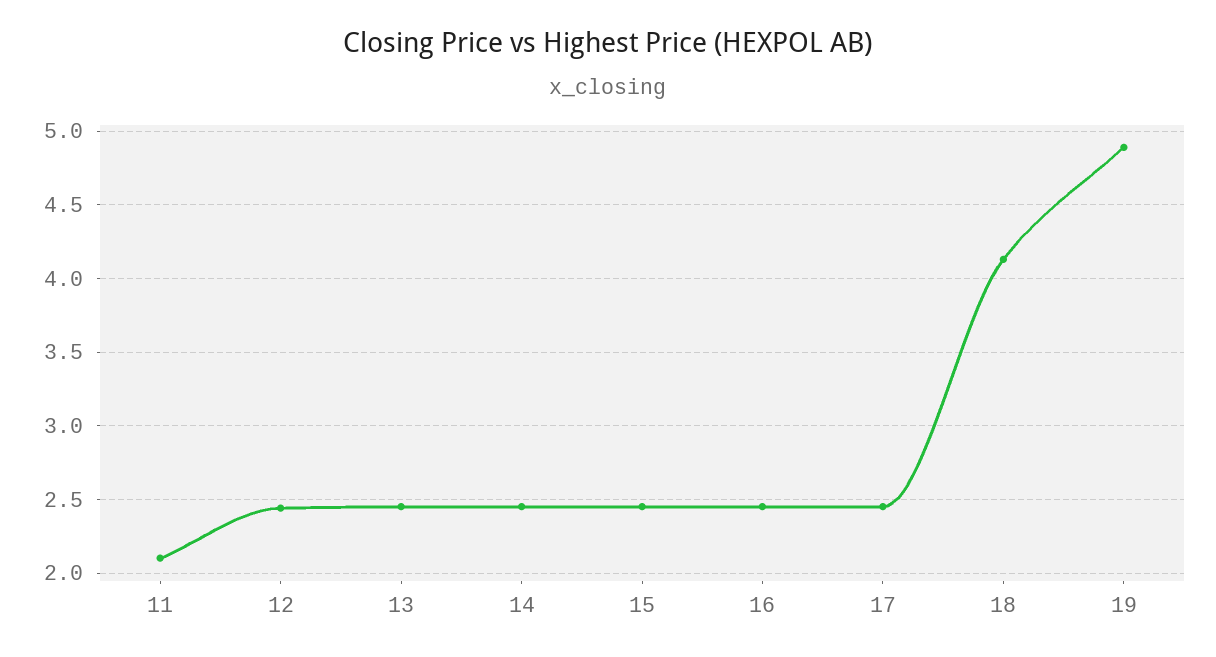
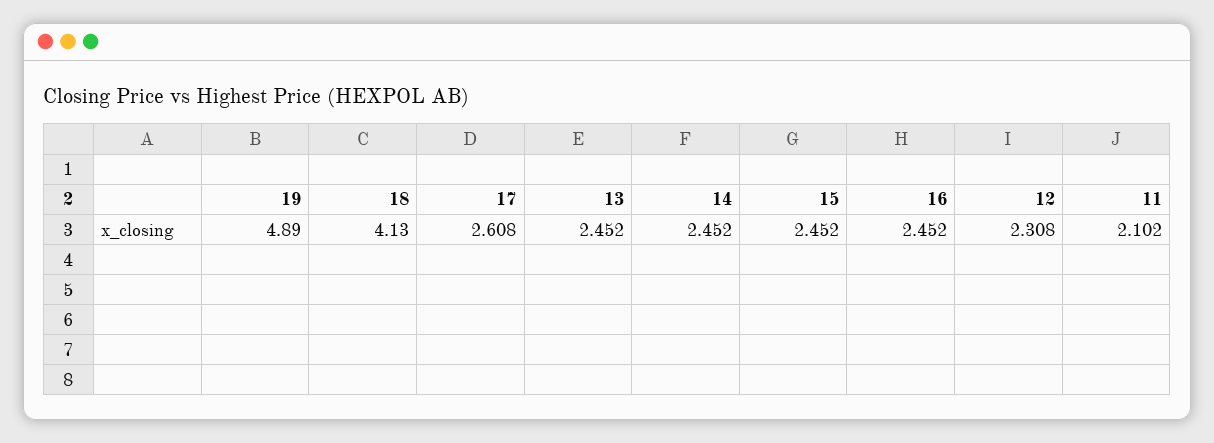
  {
    "11": 2.102,
-   "12": 2.45,
+   "12": 2.308,
    "13": 2.452,
    "14": 2.452,
    "15": 2.452,
    "16": 2.452,
-   "17": 2.45,
+   "17": 2.608,
    "18": 4.13,
    "19": 4.89
  }

